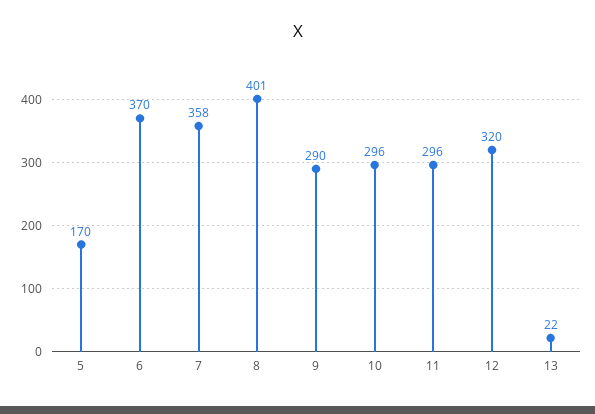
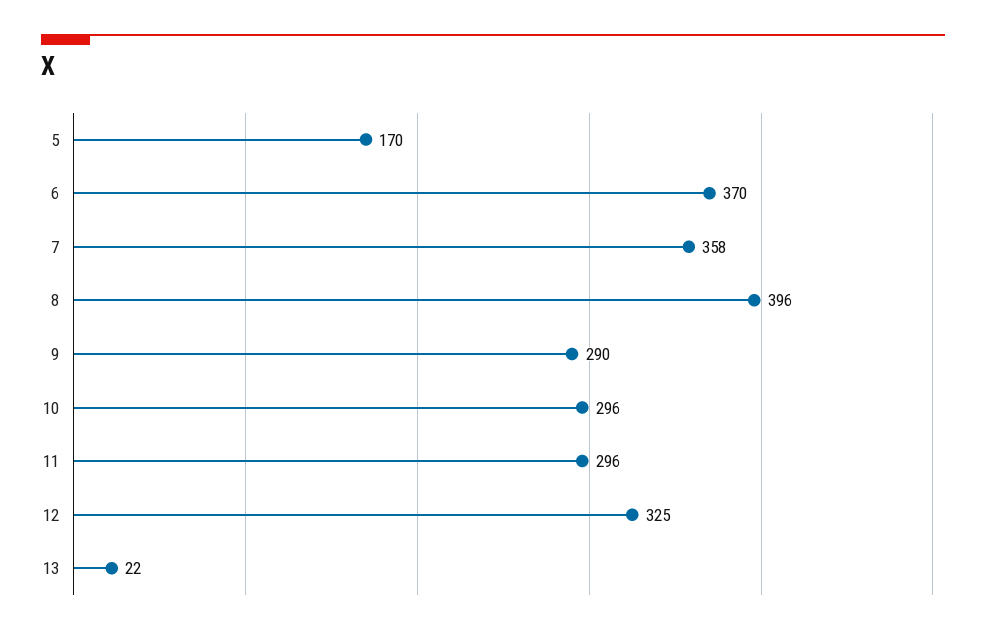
  {
    "5": 170,
    "6": 370,
    "7": 358,
-   "8": 401,
+   "8": 396,
    "9": 290,
    "10": 296,
    "11": 296,
-   "12": 320,
+   "12": 325,
    "13": 22
  }

